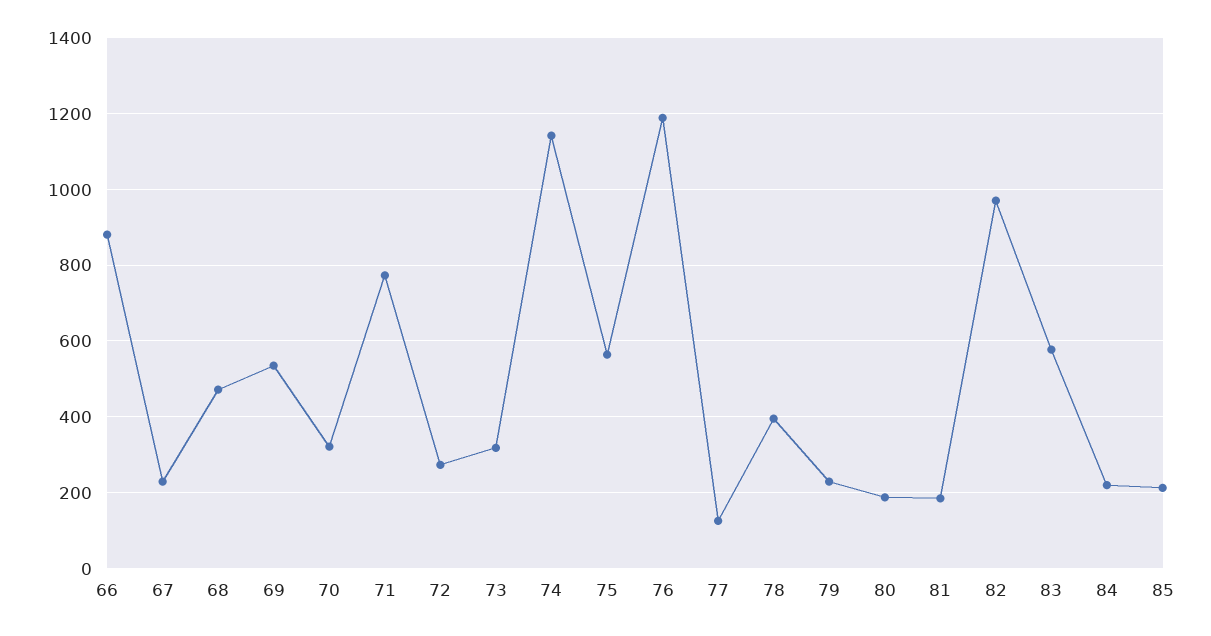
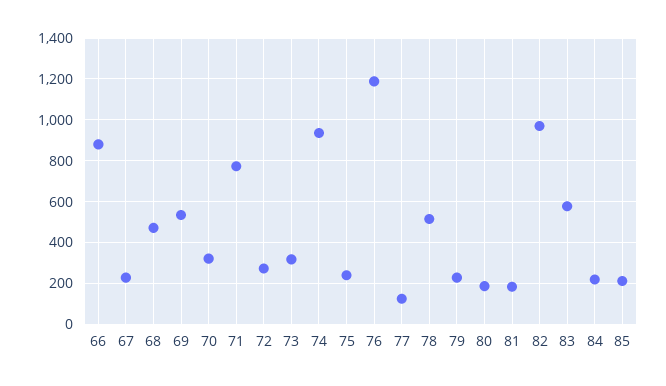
  {
    "66": 880,
    "67": 220,
    "68": 480,
    "69": 540,
    "70": 320,
    "71": 780,
    "72": 280,
    "73": 320,
-   "74": 1140,
+   "74": 950,
-   "75": 560,
+   "75": 250,
    "76": 1180,
    "77": 120,
-   "78": 400,
+   "78": 500,
    "79": 220,
    "80": 180,
    "81": 180,
    "82": 980,
    "83": 580,
    "84": 220,
    "85": 220
  }

